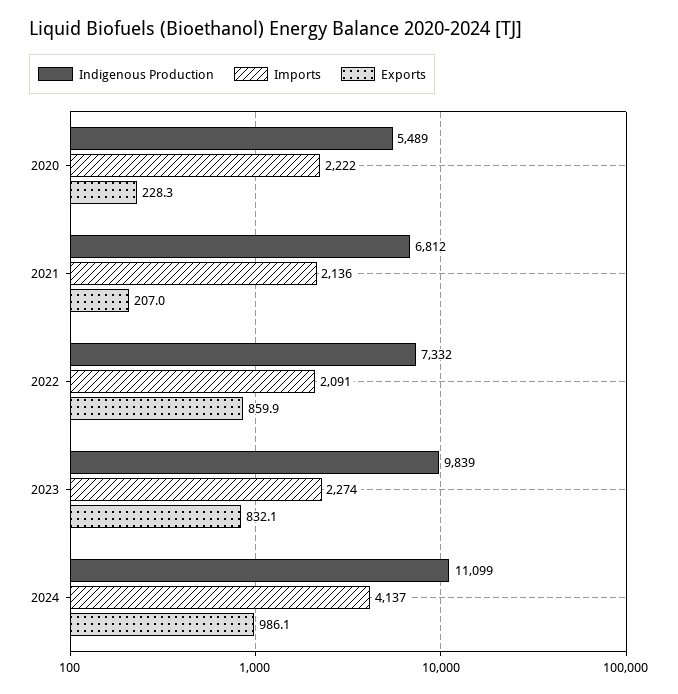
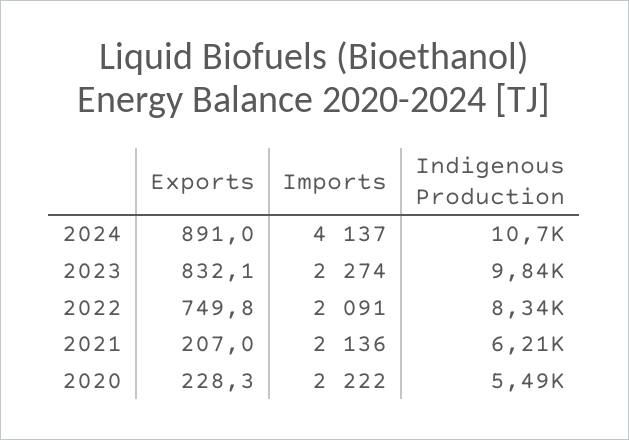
  {
    "Indigenous Production": {
      "2020": 5489,
-     "2021": 6812,
+     "2021": 6210,
-     "2022": 7332,
+     "2022": 8340,
      "2023": 9839,
-     "2024": 11099
+     "2024": 10700
    },
    "Imports": {
      "2020": 2222,
      "2021": 2136,
      "2022": 2091,
      "2023": 2274,
      "2024": 4137
    },
    "Exports": {
      "2020": 228.3,
      "2021": 207,
-     "2022": 859.9,
+     "2022": 749.8,
      "2023": 832.1,
-     "2024": 986.1
+     "2024": 891
    }
  }

